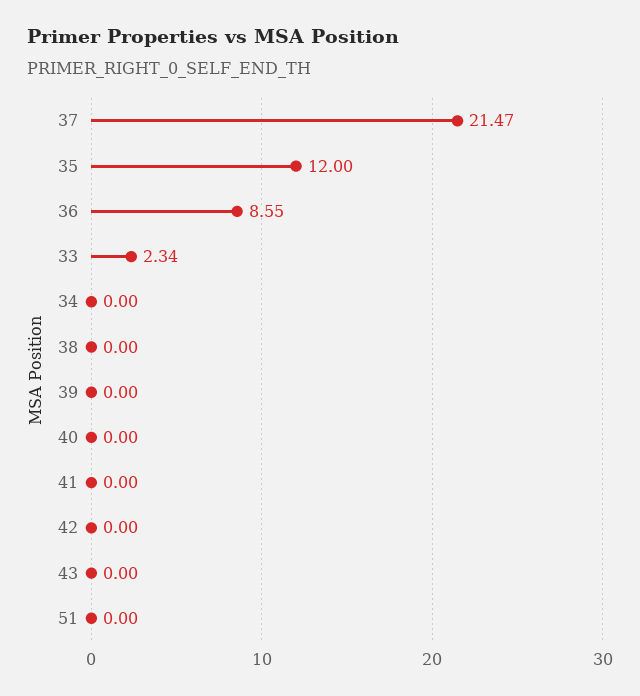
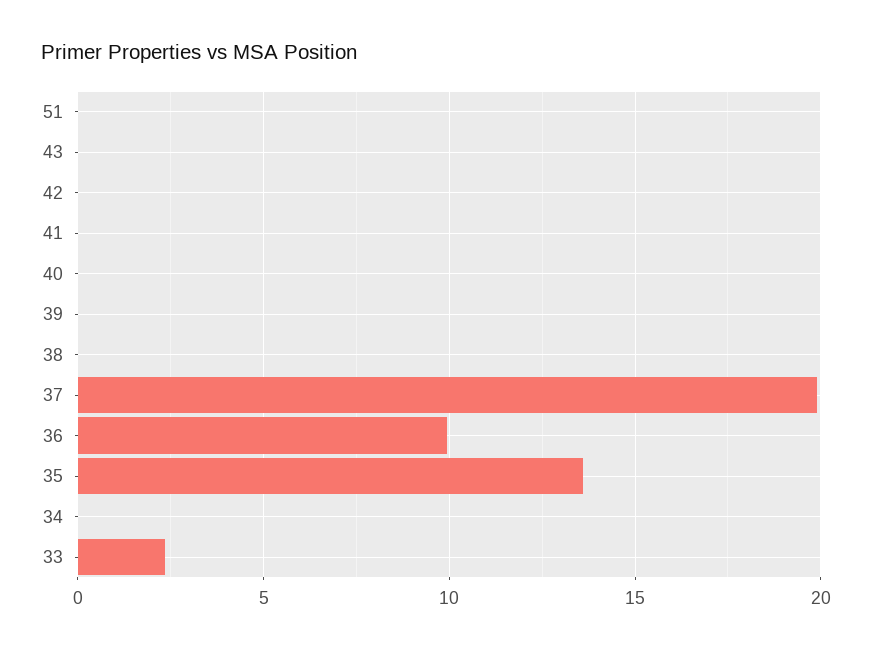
  {
-   "37": 21.47,
+   "37": 20,
-   "35": 12,
+   "35": 13.5,
-   "36": 8.55,
+   "36": 10,
    "33": 2.34,
    "34": 0,
    "38": 0,
    "39": 0,
    "40": 0,
    "41": 0,
    "42": 0,
    "43": 0,
    "51": 0
  }

